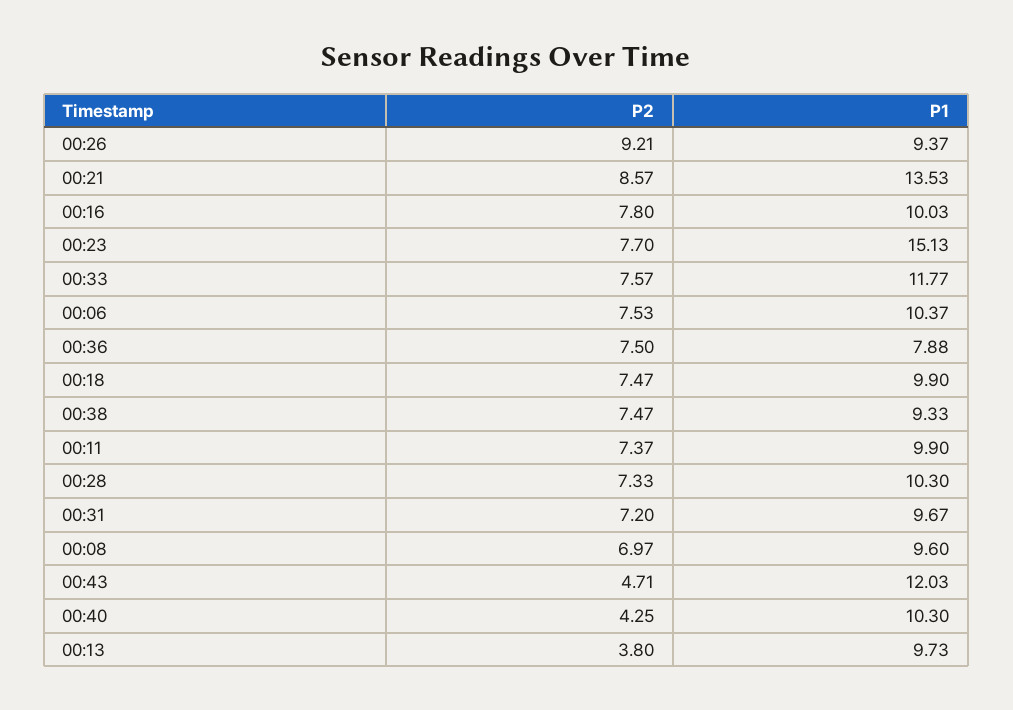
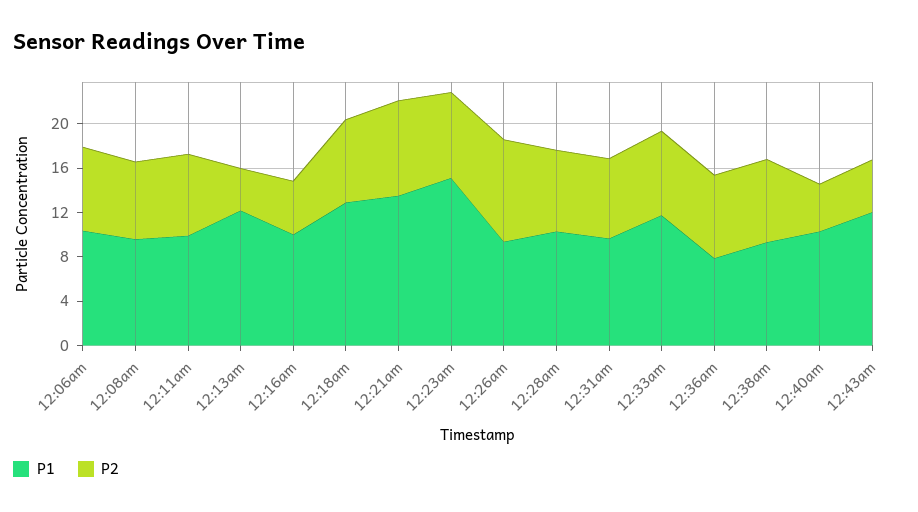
  {
    "P2": {
      "00:26": 9.21,
      "00:21": 8.57,
-     "00:16": 7.8,
+     "00:16": 5,
      "00:23": 7.7,
      "00:33": 7.57,
      "00:06": 7.53,
      "00:36": 7.5,
      "00:18": 7.47,
      "00:38": 7.47,
      "00:11": 7.37,
      "00:28": 7.33,
      "00:31": 7.2,
      "00:08": 6.97,
      "00:43": 4.71,
      "00:40": 4.25,
      "00:13": 3.8
    },
    "P1": {
      "00:26": 9.37,
      "00:21": 13.53,
      "00:16": 10.03,
      "00:23": 15.13,
      "00:33": 11.77,
      "00:06": 10.37,
      "00:36": 7.88,
-     "00:18": 9.9,
+     "00:18": 13,
      "00:38": 9.33,
      "00:11": 9.9,
      "00:28": 10.3,
      "00:31": 9.67,
      "00:08": 9.6,
      "00:43": 12.03,
      "00:40": 10.3,
-     "00:13": 9.73
+     "00:13": 12
    }
  }

